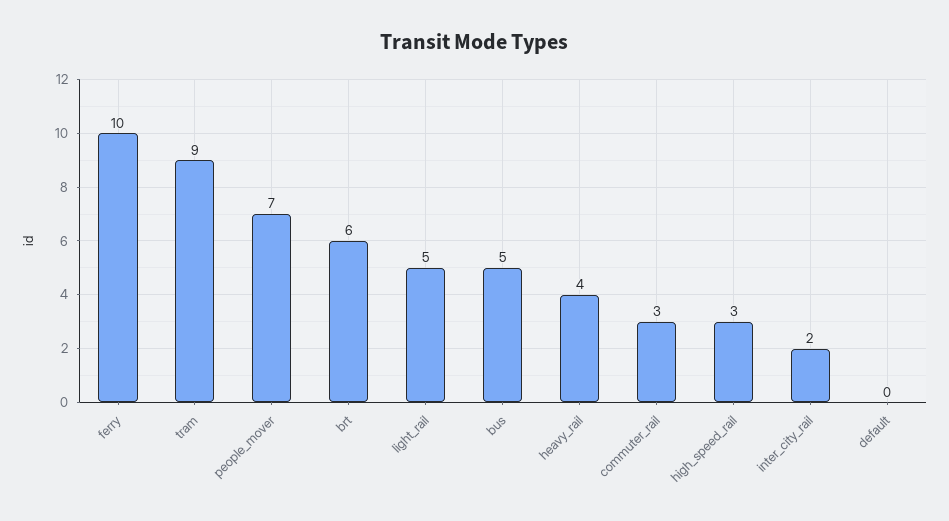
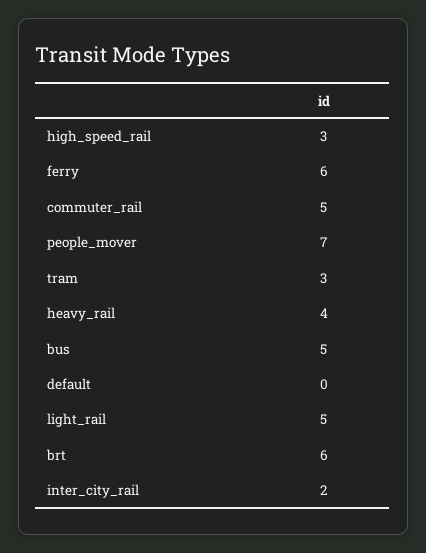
  {
-   "ferry": 10,
+   "ferry": 6,
-   "tram": 9,
+   "tram": 3,
    "people_mover": 7,
    "brt": 6,
    "light_rail": 5,
    "bus": 5,
    "heavy_rail": 4,
-   "commuter_rail": 3,
+   "commuter_rail": 5,
    "high_speed_rail": 3,
    "inter_city_rail": 2,
    "default": 0
  }

